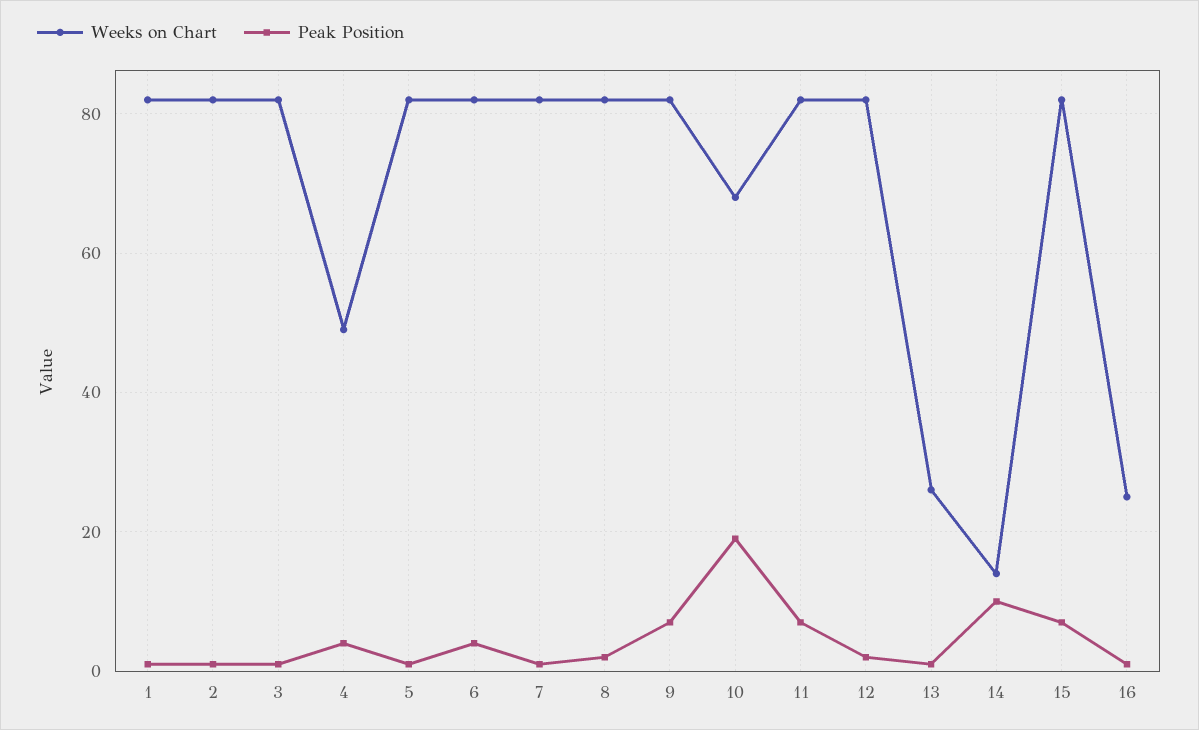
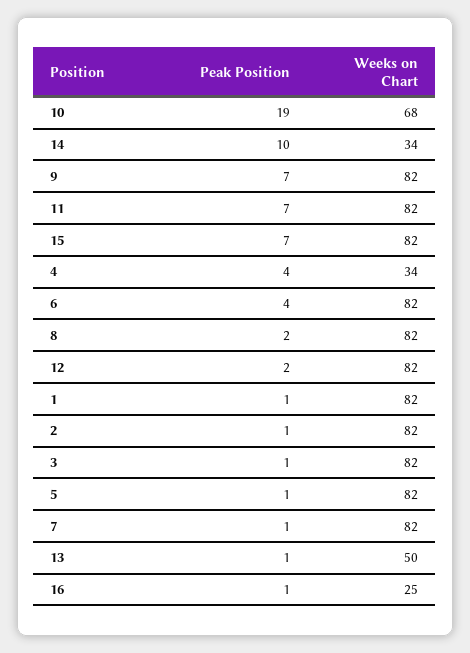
  {
    "Weeks on Chart": {
      "1": 82,
      "2": 82,
      "3": 82,
-     "4": 50,
+     "4": 34,
      "5": 82,
      "6": 82,
      "7": 82,
      "8": 82,
      "9": 82,
      "10": 68,
      "11": 82,
      "12": 82,
-     "13": 25,
+     "13": 50,
-     "14": 15,
+     "14": 34,
      "15": 82,
      "16": 25
    },
    "Peak Position": {
      "1": 1,
      "2": 1,
      "3": 1,
      "4": 4,
      "5": 1,
      "6": 4,
      "7": 1,
      "8": 2,
      "9": 7,
      "10": 19,
      "11": 7,
      "12": 2,
      "13": 1,
      "14": 10,
      "15": 7,
      "16": 1
    }
  }

